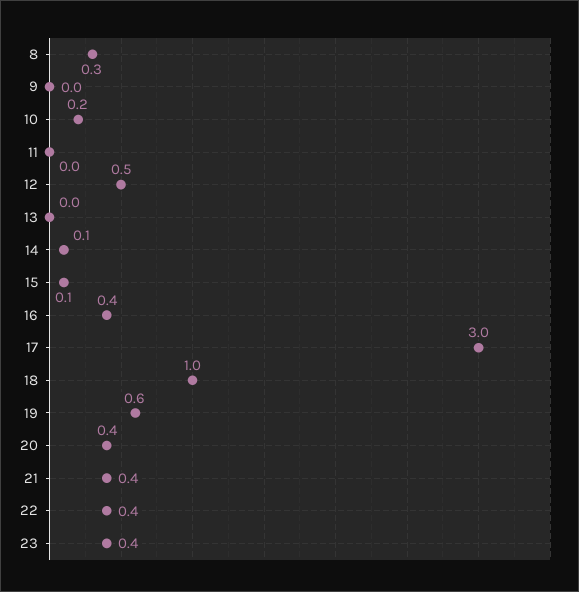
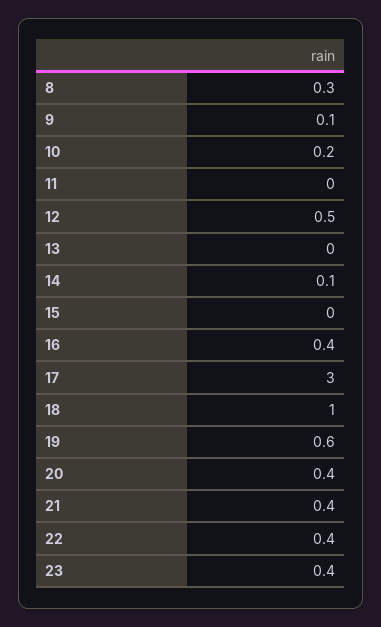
  {
    "8": 0.3,
-   "9": 0,
+   "9": 0.1,
    "10": 0.2,
    "11": 0,
    "12": 0.5,
    "13": 0,
    "14": 0.1,
-   "15": 0.1,
+   "15": 0,
    "16": 0.4,
    "17": 3,
    "18": 1,
    "19": 0.6,
    "20": 0.4,
    "21": 0.4,
    "22": 0.4,
    "23": 0.4
  }

